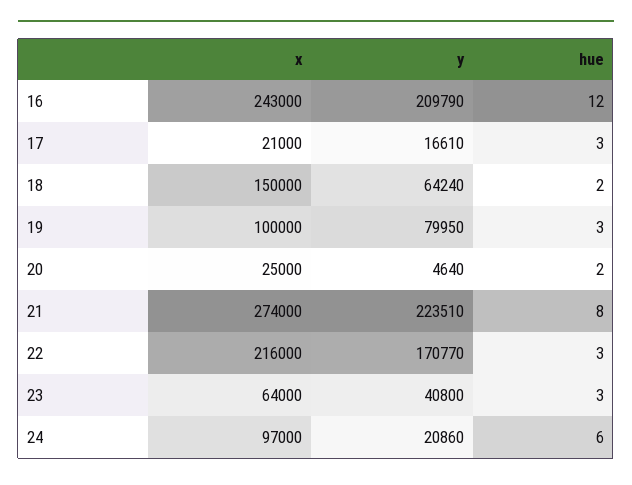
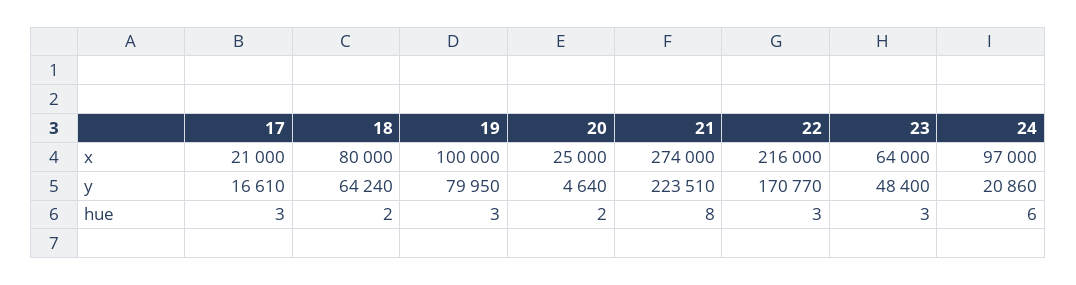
  {
    "x": {
-     "16": 243000,
      "17": 21000,
-     "18": 150000,
+     "18": 80000,
      "19": 100000,
      "20": 25000,
      "21": 274000,
      "22": 216000,
      "23": 64000,
      "24": 97000
    },
    "y": {
-     "16": 209790,
      "17": 16610,
      "18": 64240,
      "19": 79950,
      "20": 4640,
      "21": 223510,
      "22": 170770,
-     "23": 40800,
+     "23": 48400,
      "24": 20860
    },
    "hue": {
-     "16": 12,
      "17": 3,
      "18": 2,
      "19": 3,
      "20": 2,
      "21": 8,
      "22": 3,
      "23": 3,
      "24": 6
    }
  }

